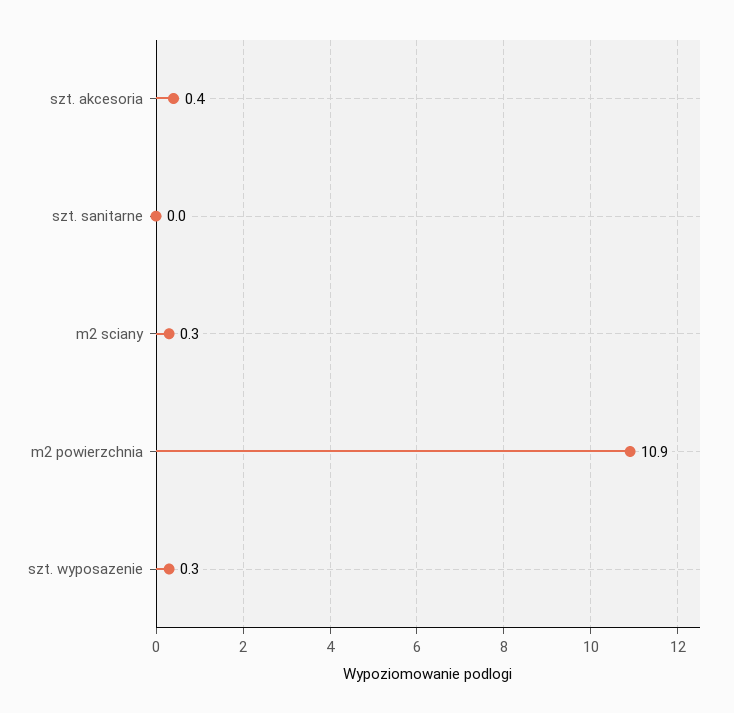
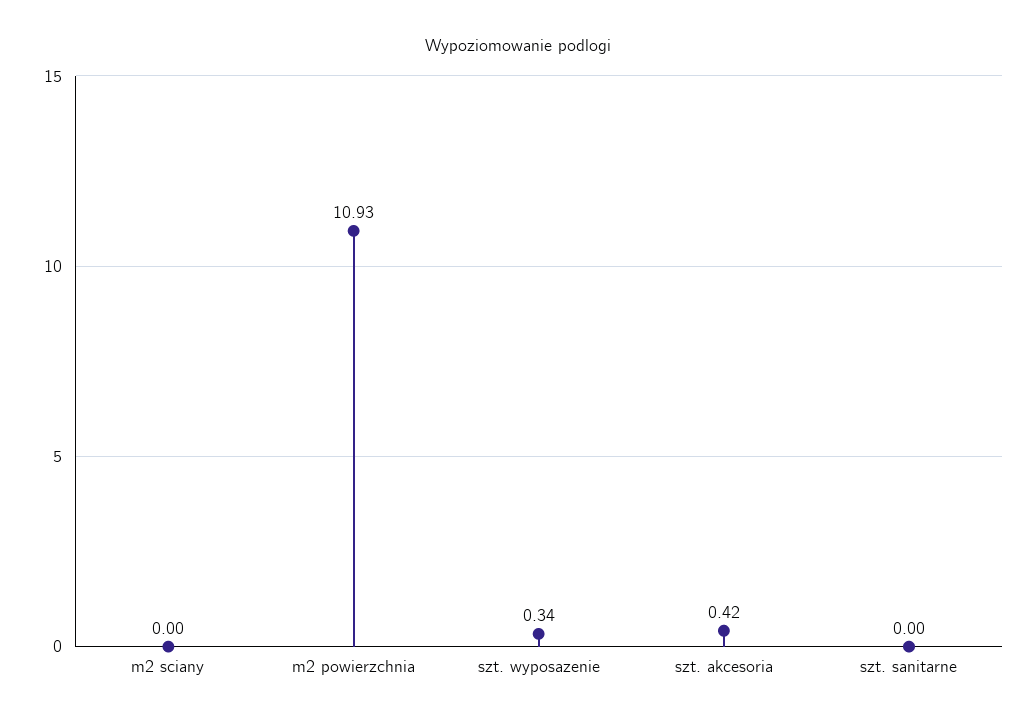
  {
    "szt. akcesoria": 0.42,
    "szt. sanitarne": 0,
-   "m2 sciany": 0.3,
+   "m2 sciany": 0,
    "m2 powierzchnia": 10.93,
    "szt. wyposazenie": 0.34
  }

